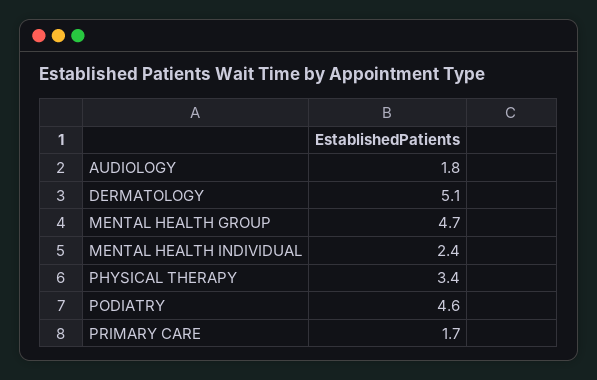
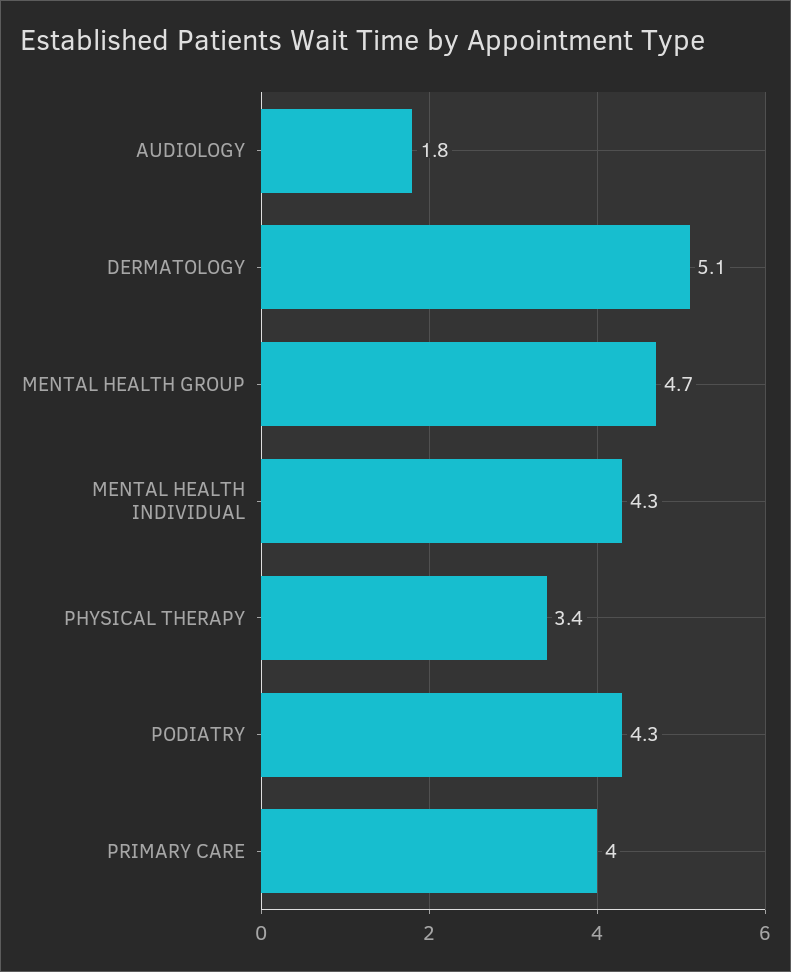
  {
    "AUDIOLOGY": 1.8,
    "DERMATOLOGY": 5.1,
    "MENTAL HEALTH GROUP": 4.7,
-   "MENTAL HEALTH INDIVIDUAL": 2.4,
+   "MENTAL HEALTH INDIVIDUAL": 4.3,
    "PHYSICAL THERAPY": 3.4,
-   "PODIATRY": 4.6,
+   "PODIATRY": 4.3,
-   "PRIMARY CARE": 1.7
+   "PRIMARY CARE": 4
  }

